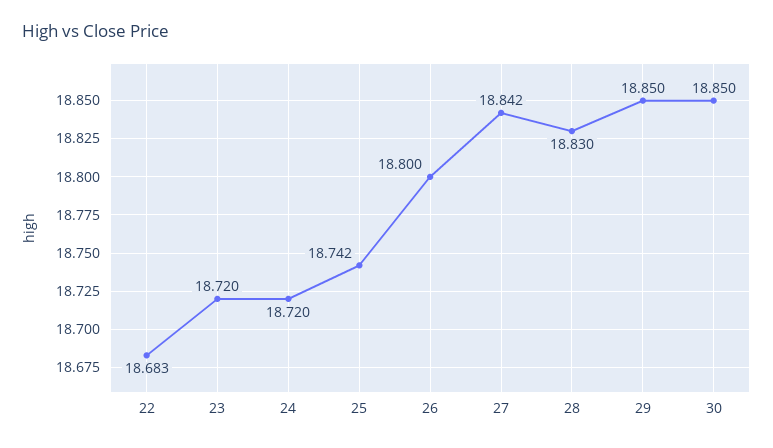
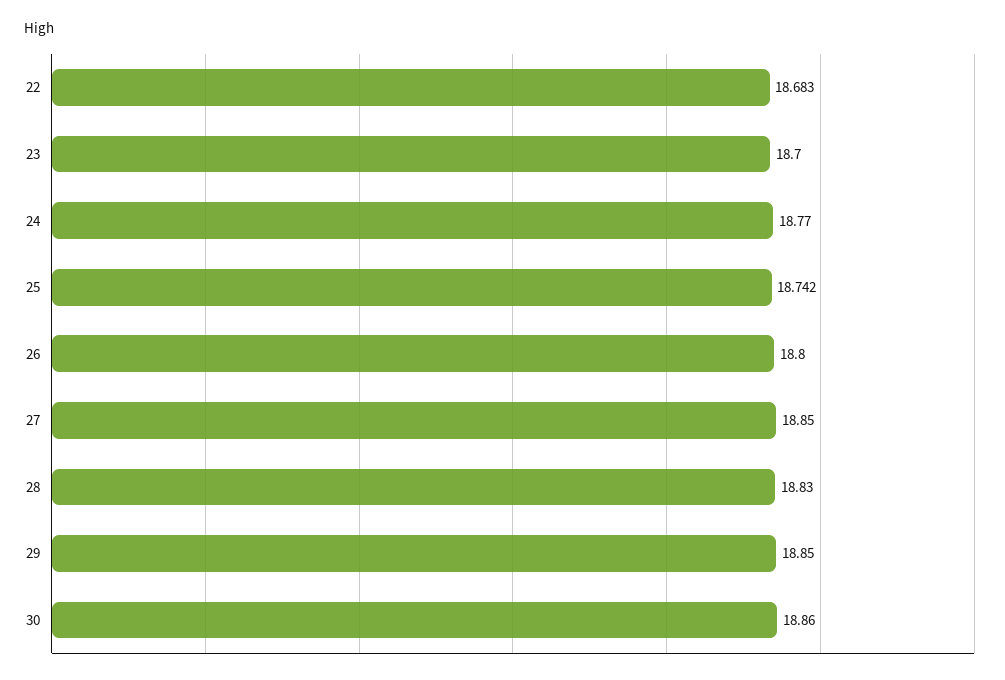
  {
    "22": 18.683,
-   "23": 18.72,
+   "23": 18.7,
-   "24": 18.72,
+   "24": 18.77,
    "25": 18.742,
    "26": 18.8,
-   "27": 18.842,
+   "27": 18.85,
    "28": 18.83,
    "29": 18.85,
-   "30": 18.85
+   "30": 18.86
  }

